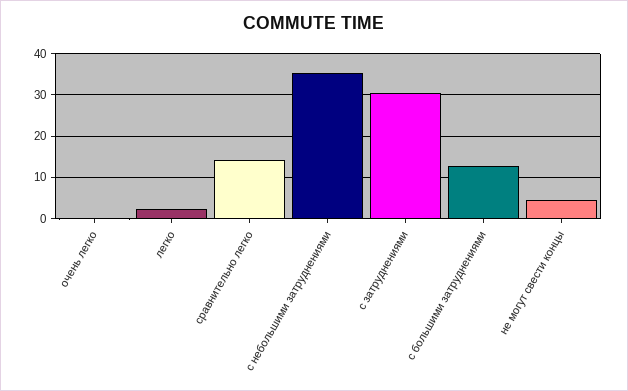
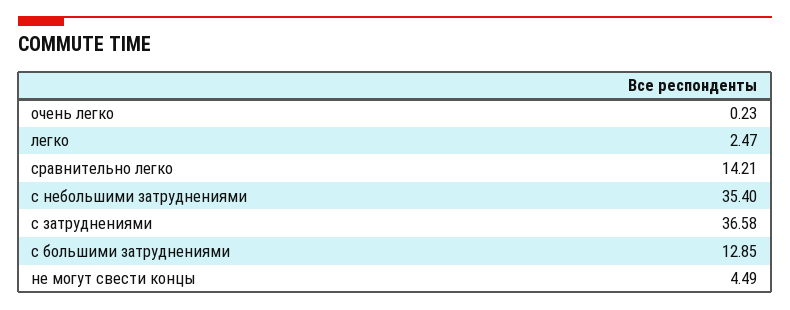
  {
    "очень легко": 0.23,
    "легко": 2.47,
    "сравнительно легко": 14.21,
    "с небольшими затруднениями": 35.4,
-   "с затруднениями": 30,
+   "с затруднениями": 36.58,
    "с большими затруднениями": 12.85,
    "не могут свести концы": 4.49
  }

